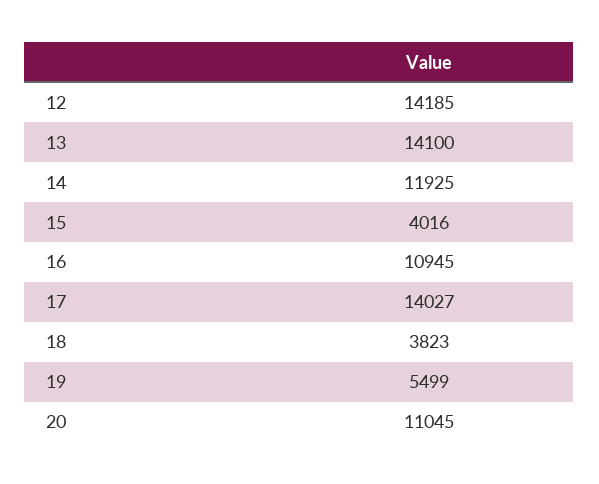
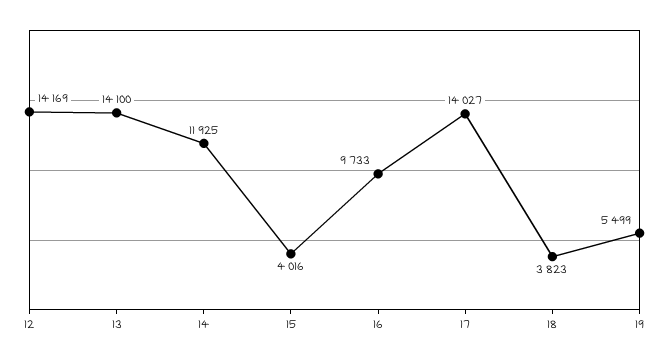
  {
-   "12": 14185,
+   "12": 14169,
    "13": 14100,
    "14": 11925,
    "15": 4016,
-   "16": 10945,
+   "16": 9733,
    "17": 14027,
    "18": 3823,
-   "19": 5499,
+   "19": 5499
-   "20": 11045
  }

